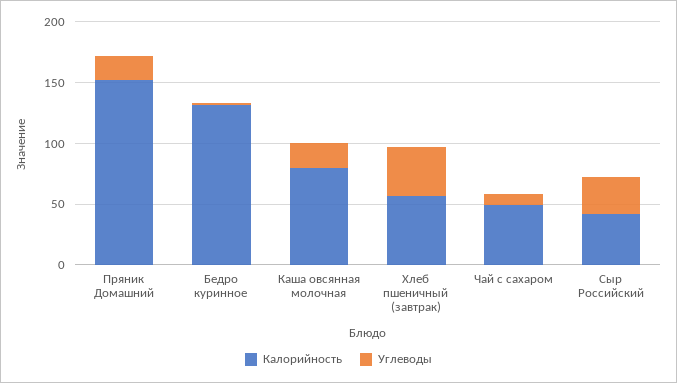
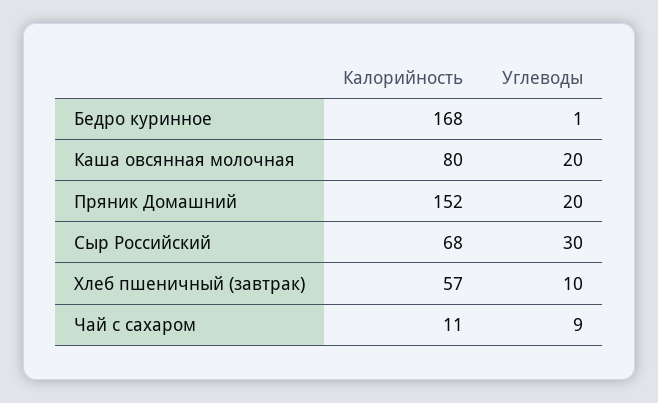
  {
    "Калорийность": {
      "Пряник Домашний": 152,
-     "Бедро куринное": 130,
+     "Бедро куринное": 168,
      "Каша овсянная молочная": 80,
      "Хлеб пшеничный (завтрак)": 57,
-     "Чай с сахаром": 50,
+     "Чай с сахаром": 11,
-     "Сыр Российский": 40
+     "Сыр Российский": 68
    },
    "Углеводы": {
      "Пряник Домашний": 20,
      "Бедро куринное": 1,
      "Каша овсянная молочная": 20,
-     "Хлеб пшеничный (завтрак)": 40,
+     "Хлеб пшеничный (завтрак)": 10,
      "Чай с сахаром": 9,
      "Сыр Российский": 30
    }
  }

